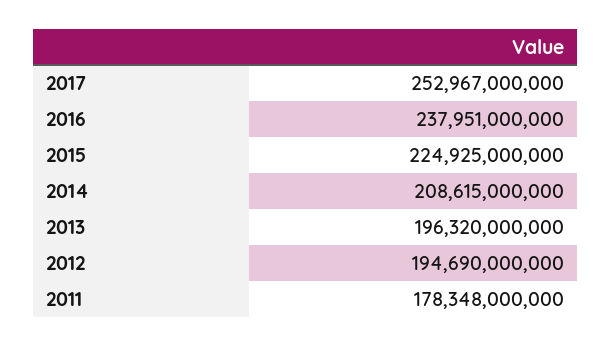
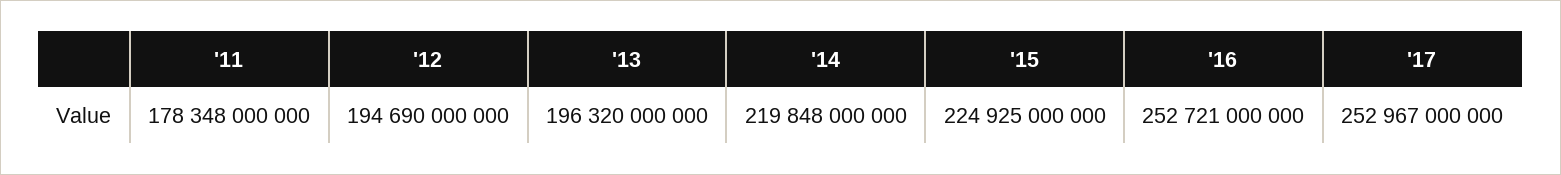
  {
    "2017": 252967000000,
-   "2016": 237951000000,
+   "2016": 252721000000,
    "2015": 224925000000,
-   "2014": 208615000000,
+   "2014": 219848000000,
    "2013": 196320000000,
    "2012": 194690000000,
    "2011": 178348000000
  }

